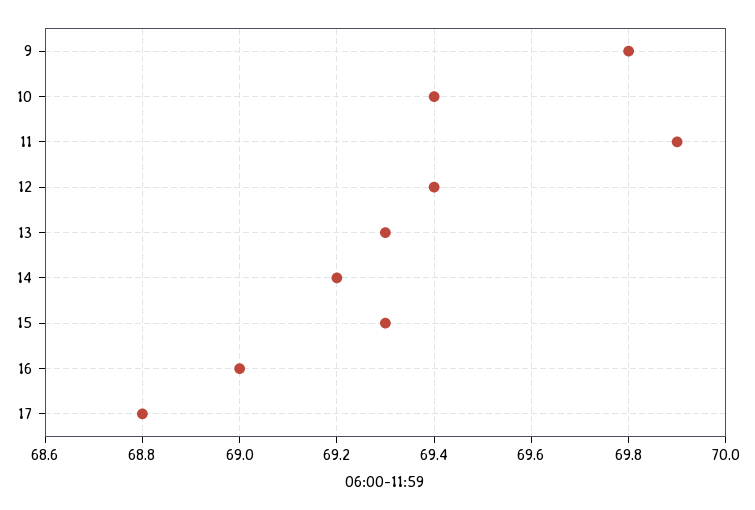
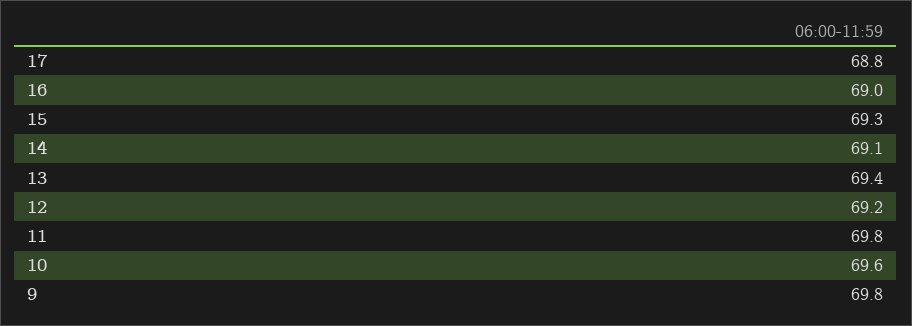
  {
    "9": 69.8,
-   "10": 69.4,
+   "10": 69.6,
-   "11": 69.9,
+   "11": 69.8,
-   "12": 69.4,
+   "12": 69.2,
-   "13": 69.3,
+   "13": 69.4,
-   "14": 69.2,
+   "14": 69.1,
    "15": 69.3,
    "16": 69,
    "17": 68.8
  }

